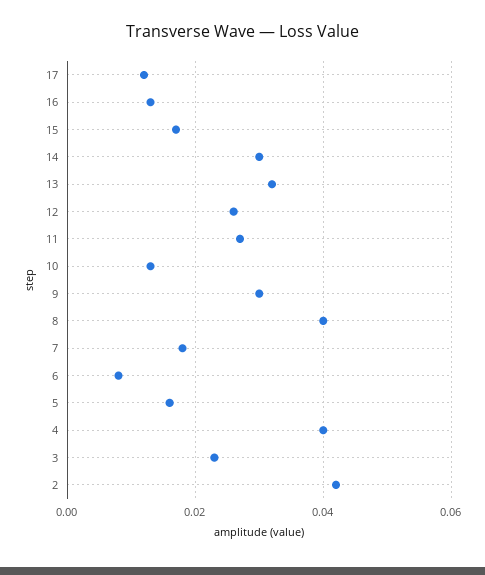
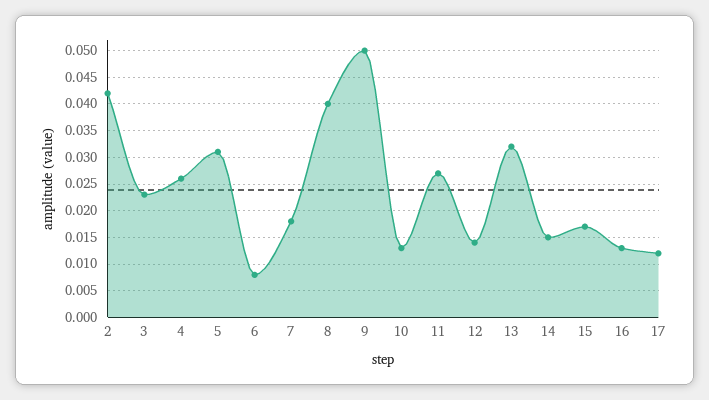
  {
    "17": 0.01,
    "16": 0.015,
    "15": 0.015,
-   "14": 0.03,
+   "14": 0.015,
    "13": 0.03,
-   "12": 0.025,
+   "12": 0.015,
    "11": 0.025,
    "10": 0.015,
-   "9": 0.03,
+   "9": 0.05,
    "8": 0.04,
    "7": 0.02,
    "6": 0.01,
-   "5": 0.015,
+   "5": 0.03,
-   "4": 0.04,
+   "4": 0.025,
    "3": 0.025,
    "2": 0.04
  }

